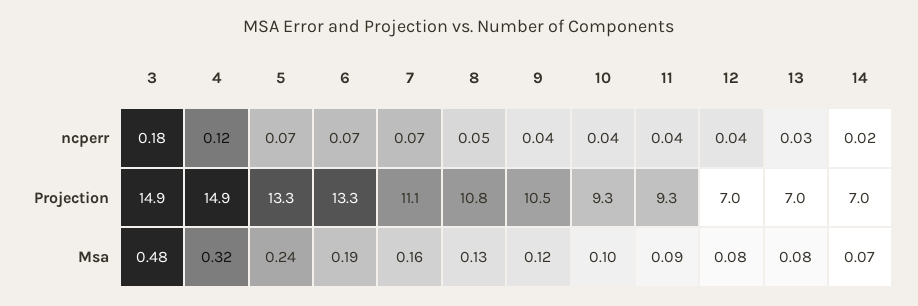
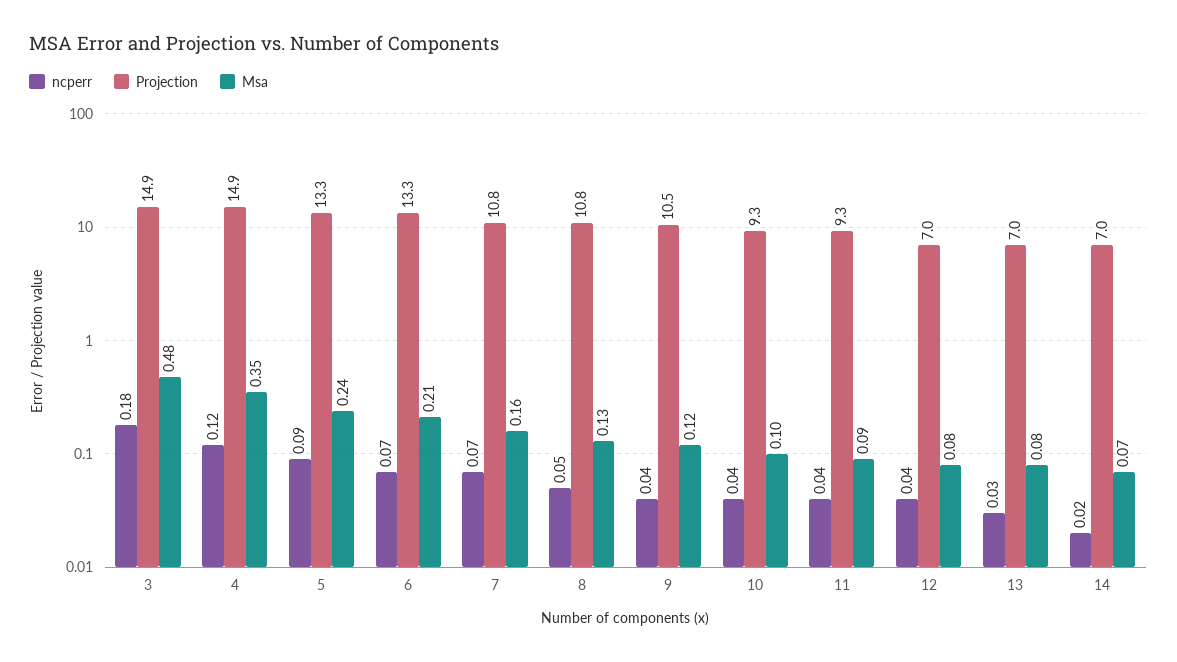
  {
    "ncperr": {
      "3": 0.18,
      "4": 0.12,
-     "5": 0.07,
+     "5": 0.09,
      "6": 0.07,
      "7": 0.07,
      "8": 0.05,
      "9": 0.04,
      "10": 0.04,
      "11": 0.04,
      "12": 0.04,
      "13": 0.03,
      "14": 0.02
    },
    "Projection": {
      "3": 14.9,
      "4": 14.9,
      "5": 13.3,
      "6": 13.3,
-     "7": 11.1,
+     "7": 10.8,
      "8": 10.8,
      "9": 10.5,
      "10": 9.3,
      "11": 9.3,
      "12": 7,
      "13": 7,
      "14": 7
    },
    "Msa": {
      "3": 0.48,
-     "4": 0.32,
+     "4": 0.35,
      "5": 0.24,
-     "6": 0.19,
+     "6": 0.21,
      "7": 0.16,
      "8": 0.13,
      "9": 0.12,
      "10": 0.1,
      "11": 0.09,
      "12": 0.08,
      "13": 0.08,
      "14": 0.07
    }
  }

